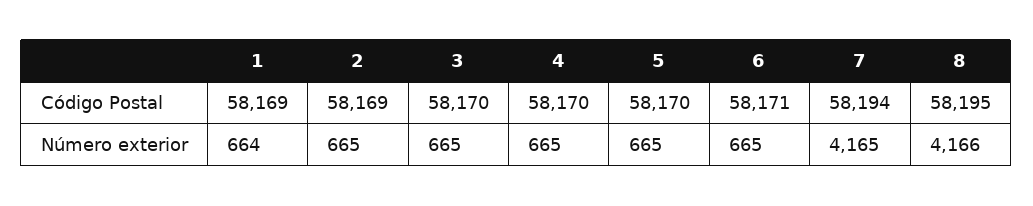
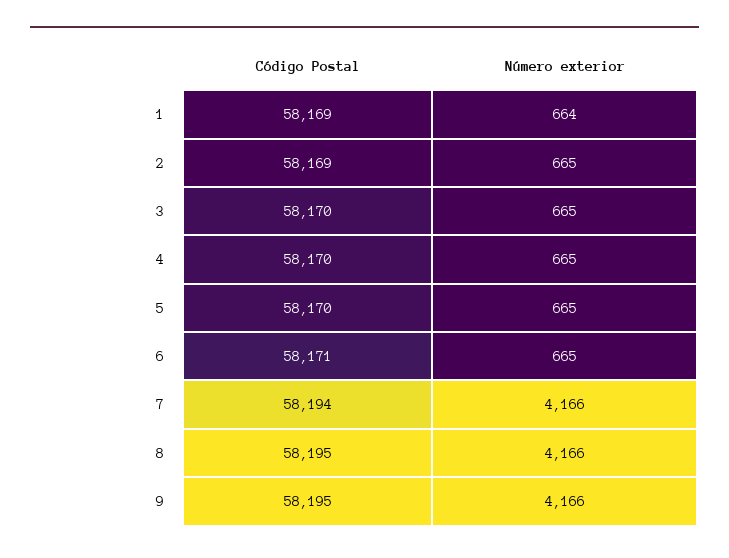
  {
    "1": {
      "Código Postal": 58169,
      "Número exterior": 664
    },
    "2": {
      "Código Postal": 58169,
      "Número exterior": 665
    },
    "3": {
      "Código Postal": 58170,
      "Número exterior": 665
    },
    "4": {
      "Código Postal": 58170,
      "Número exterior": 665
    },
    "5": {
      "Código Postal": 58170,
      "Número exterior": 665
    },
    "6": {
      "Código Postal": 58171,
      "Número exterior": 665
    },
    "7": {
      "Código Postal": 58194,
-     "Número exterior": 4165
+     "Número exterior": 4166
    },
    "8": {
      "Código Postal": 58195,
      "Número exterior": 4166
-   }
+   },
+   "9": {
+     "Código Postal": 58195,
+     "Número exterior": 4166
+   }
  }

